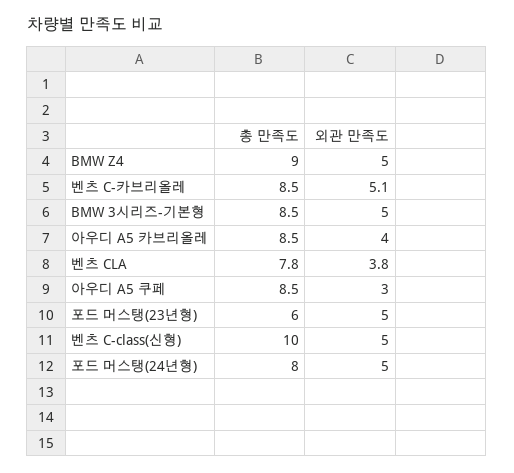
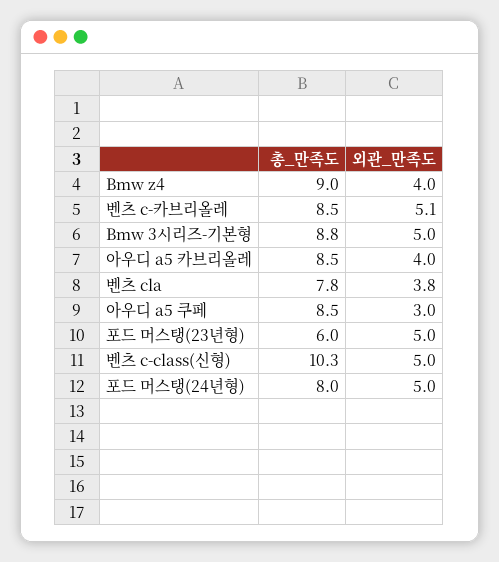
  {
    "총 만족도": {
      "BMW Z4": 9,
      "벤츠 C-카브리올레": 8.5,
-     "BMW 3시리즈-기본형": 8.5,
+     "BMW 3시리즈-기본형": 8.8,
      "아우디 A5 카브리올레": 8.5,
      "벤츠 CLA": 7.8,
      "아우디 A5 쿠페": 8.5,
      "포드 머스탱(23년형)": 6,
-     "벤츠 C-class(신형)": 10,
+     "벤츠 C-class(신형)": 10.3,
      "포드 머스탱(24년형)": 8
    },
    "외관 만족도": {
-     "BMW Z4": 5,
+     "BMW Z4": 4,
      "벤츠 C-카브리올레": 5.1,
      "BMW 3시리즈-기본형": 5,
      "아우디 A5 카브리올레": 4,
      "벤츠 CLA": 3.8,
      "아우디 A5 쿠페": 3,
      "포드 머스탱(23년형)": 5,
      "벤츠 C-class(신형)": 5,
      "포드 머스탱(24년형)": 5
    }
  }

